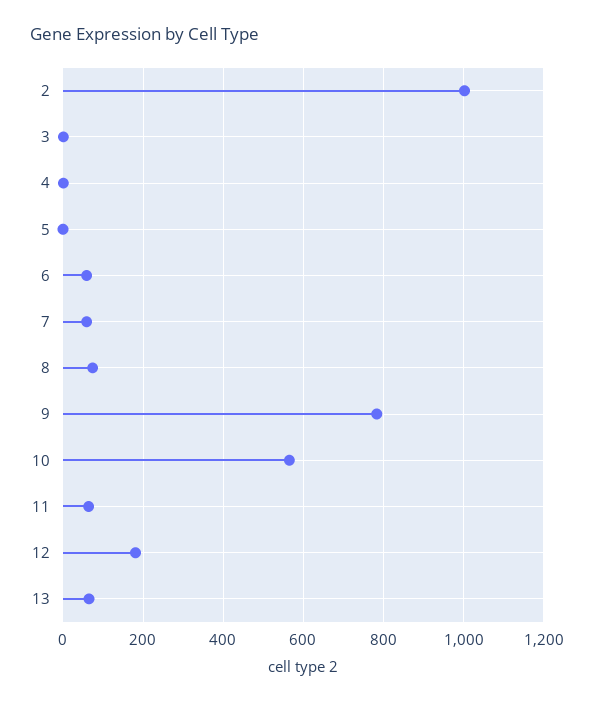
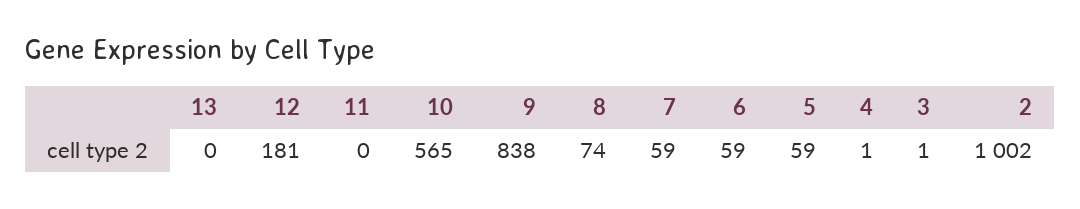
  {
    "2": 1002,
    "3": 1,
    "4": 1,
-   "5": 0,
+   "5": 59,
    "6": 59,
    "7": 59,
    "8": 74,
-   "9": 780,
+   "9": 838,
    "10": 565,
-   "11": 60,
+   "11": 0,
    "12": 181,
-   "13": 60
+   "13": 0
  }

